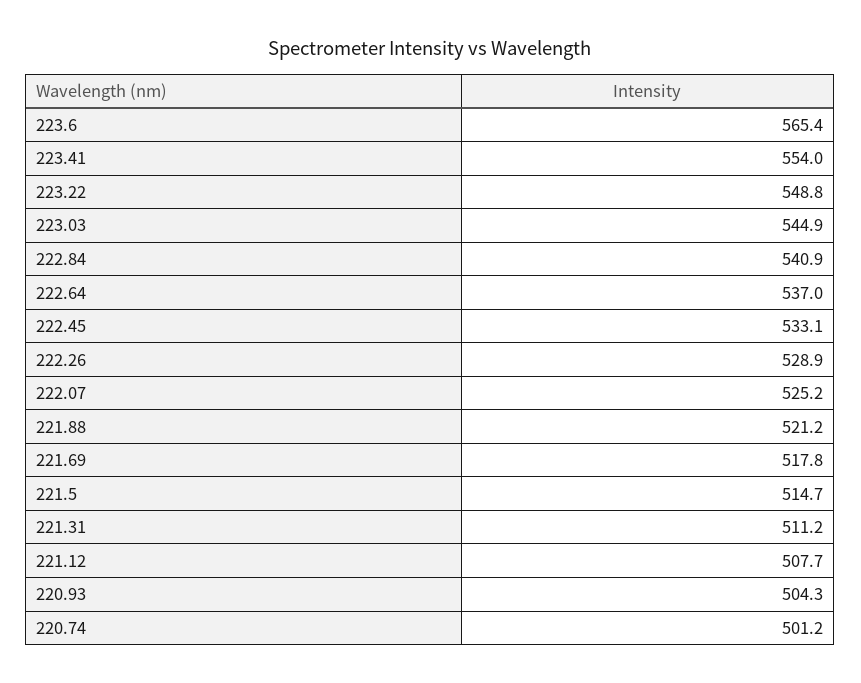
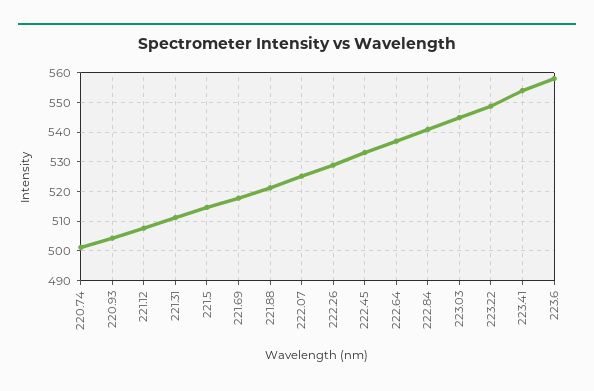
  {
-   "223.6": 565.4,
+   "223.6": 557.5,
    "223.41": 554,
    "223.22": 548.8,
    "223.03": 544.9,
    "222.84": 540.9,
    "222.64": 537,
    "222.45": 533.1,
    "222.26": 528.9,
    "222.07": 525.2,
    "221.88": 521.2,
    "221.69": 517.8,
    "221.5": 514.7,
    "221.31": 511.2,
    "221.12": 507.7,
    "220.93": 504.3,
    "220.74": 501.2
  }

